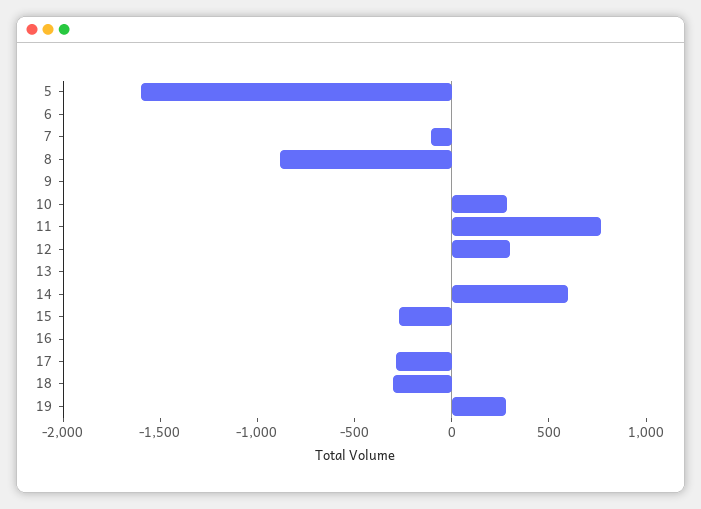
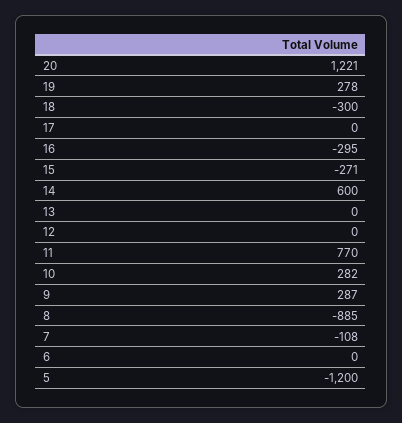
  {
-   "5": -1600,
+   "5": -1200,
    "6": 0,
    "7": -108,
    "8": -885,
-   "9": 0,
+   "9": 287,
    "10": 282,
    "11": 770,
-   "12": 300,
+   "12": 0,
    "13": 0,
    "14": 600,
    "15": -271,
-   "16": 0,
+   "16": -295,
-   "17": -300,
+   "17": 0,
    "18": -300,
-   "19": 278
+   "19": 278,
+   "20": 1221
  }

